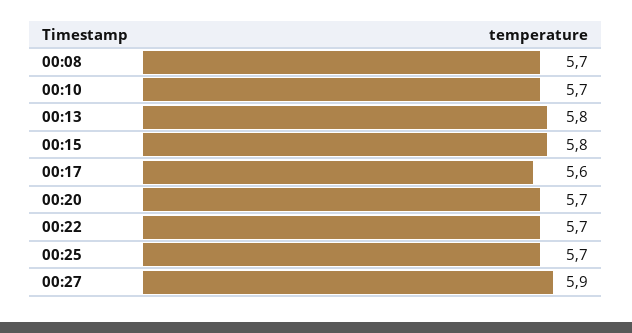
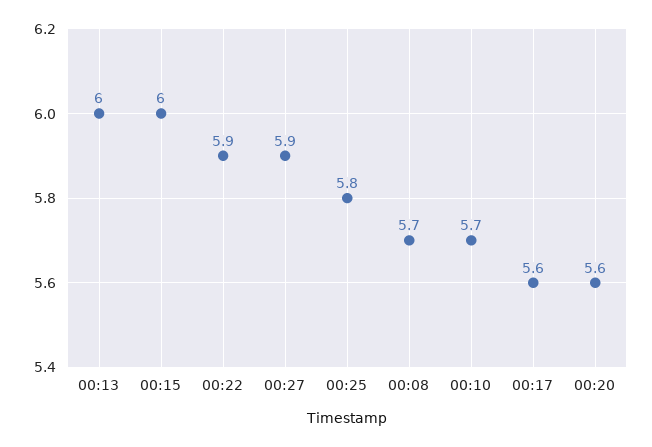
  {
    "00:08": 5.7,
    "00:10": 5.7,
-   "00:13": 5.8,
+   "00:13": 6,
-   "00:15": 5.8,
+   "00:15": 6,
    "00:17": 5.6,
-   "00:20": 5.7,
+   "00:20": 5.6,
-   "00:22": 5.7,
+   "00:22": 5.9,
-   "00:25": 5.7,
+   "00:25": 5.8,
    "00:27": 5.9
  }

